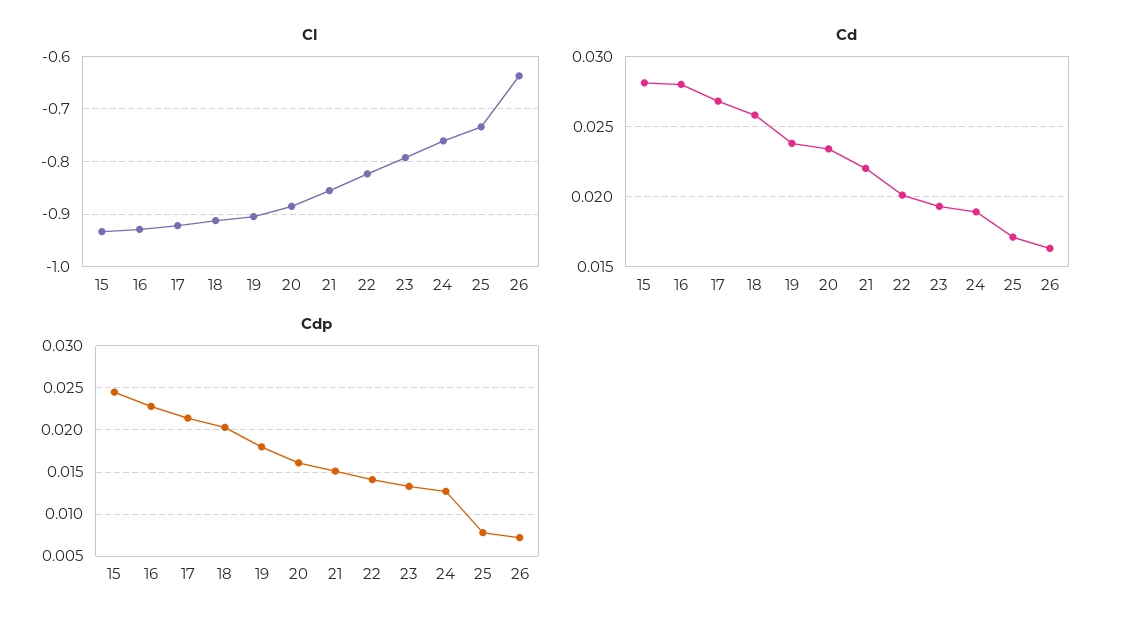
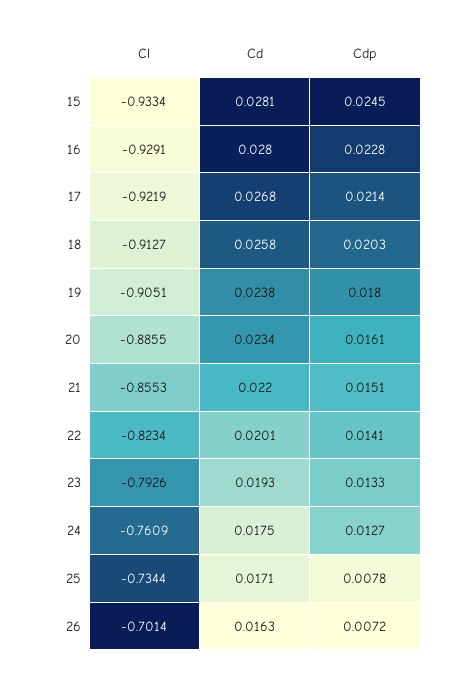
  {
    "Cl": {
      "15": -0.9334,
      "16": -0.9291,
      "17": -0.9219,
      "18": -0.9127,
      "19": -0.9051,
      "20": -0.8855,
      "21": -0.8553,
      "22": -0.8234,
      "23": -0.7926,
      "24": -0.7609,
      "25": -0.7344,
-     "26": -0.64
+     "26": -0.7014
    },
    "Cd": {
      "15": 0.0281,
      "16": 0.028,
      "17": 0.0268,
      "18": 0.0258,
      "19": 0.0238,
      "20": 0.0234,
      "21": 0.022,
      "22": 0.0201,
      "23": 0.0193,
-     "24": 0.019,
+     "24": 0.0175,
      "25": 0.0171,
      "26": 0.0163
    },
    "Cdp": {
      "15": 0.0245,
      "16": 0.0228,
      "17": 0.0214,
      "18": 0.0203,
      "19": 0.018,
      "20": 0.0161,
      "21": 0.0151,
      "22": 0.0141,
      "23": 0.0133,
      "24": 0.0127,
      "25": 0.0078,
      "26": 0.0072
    }
  }

